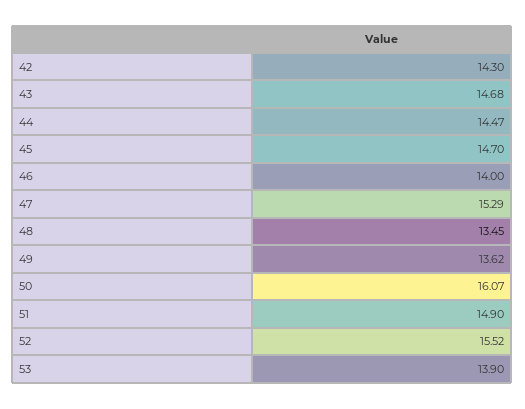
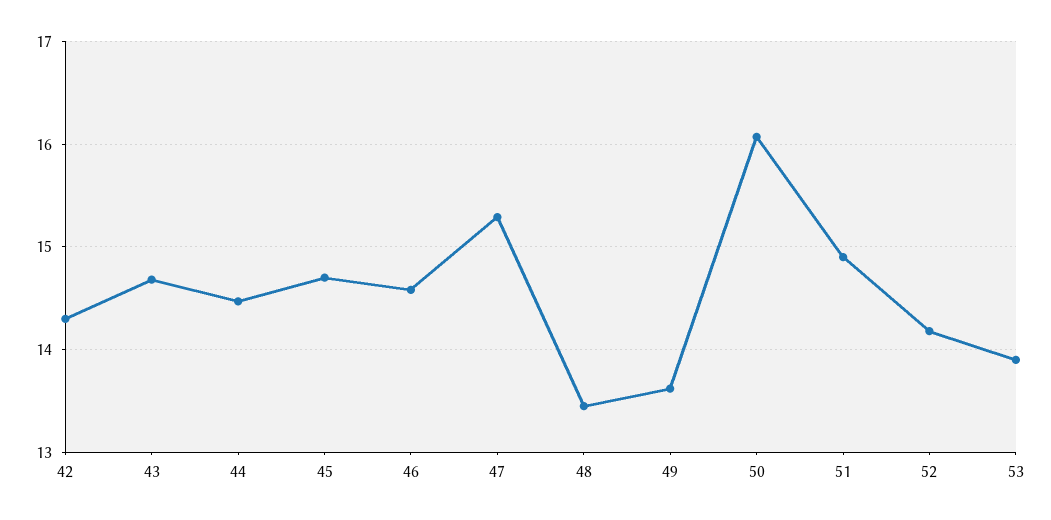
  {
    "42": 14.3,
    "43": 14.68,
    "44": 14.47,
    "45": 14.7,
-   "46": 14,
+   "46": 14.6,
    "47": 15.29,
    "48": 13.45,
    "49": 13.62,
    "50": 16.07,
    "51": 14.9,
-   "52": 15.52,
+   "52": 14.2,
    "53": 13.9
  }

